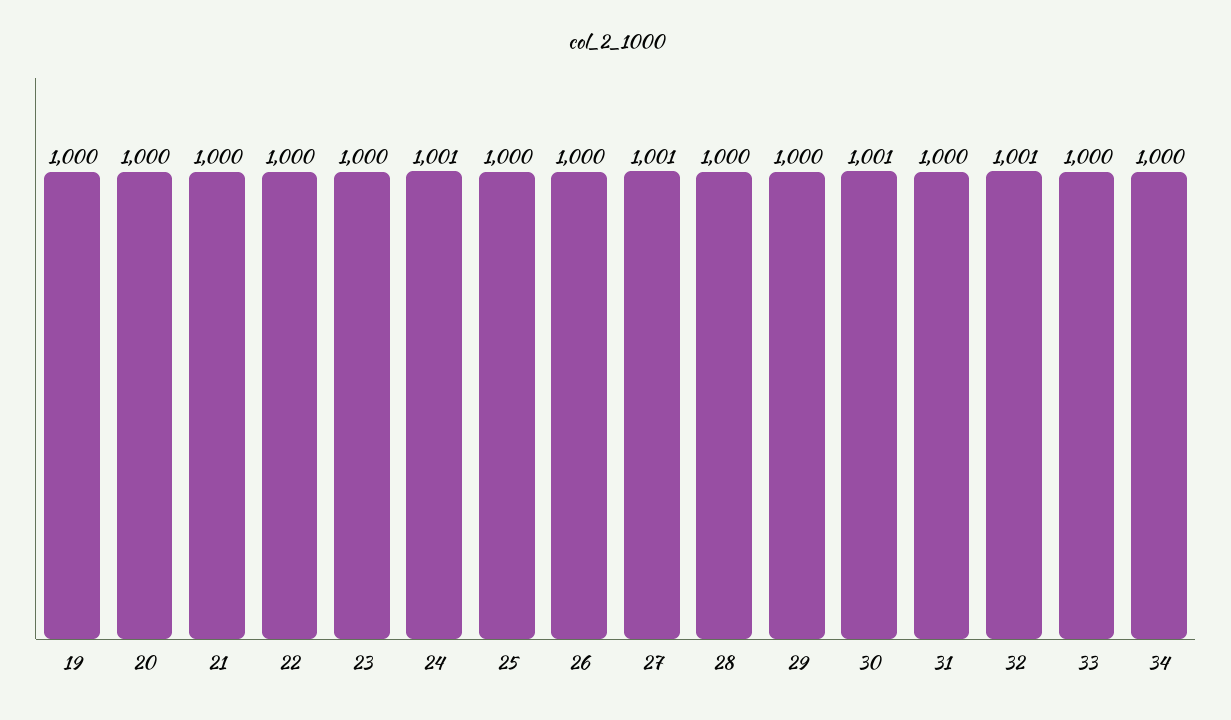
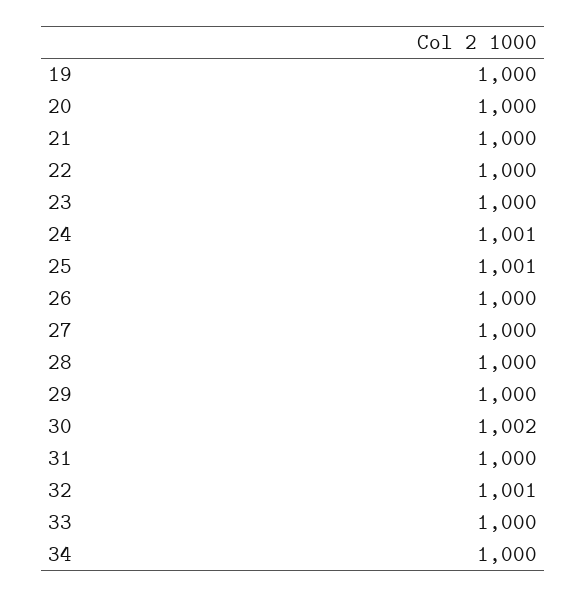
  {
    "19": 1000,
    "20": 1000,
    "21": 1000,
    "22": 1000,
    "23": 1000,
    "24": 1001,
-   "25": 1000,
+   "25": 1001,
    "26": 1000,
-   "27": 1001,
+   "27": 1000,
    "28": 1000,
    "29": 1000,
-   "30": 1001,
+   "30": 1002,
    "31": 1000,
    "32": 1001,
    "33": 1000,
    "34": 1000
  }

